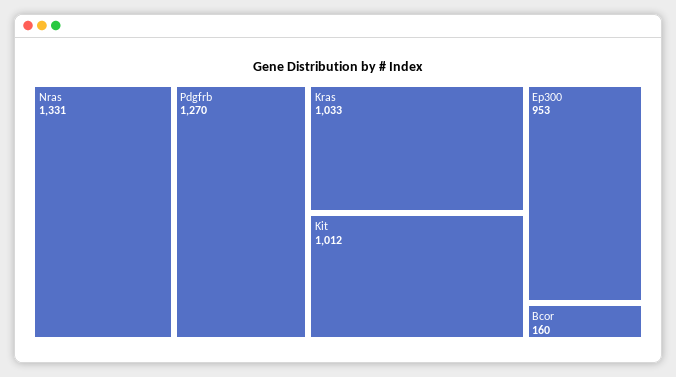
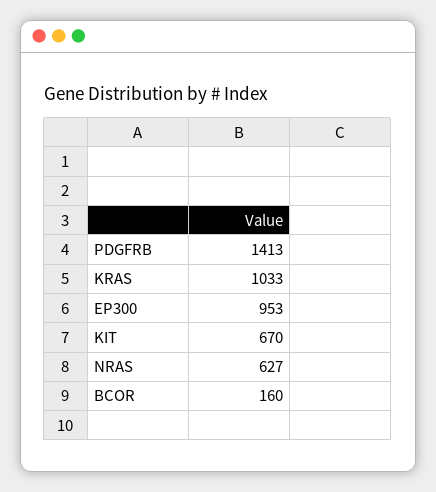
  {
-   "Nras": 1331,
+   "Nras": 627,
-   "Pdgfrb": 1270,
+   "Pdgfrb": 1413,
    "Kras": 1033,
-   "Kit": 1012,
+   "Kit": 670,
    "Ep300": 953,
    "Bcor": 160
  }

